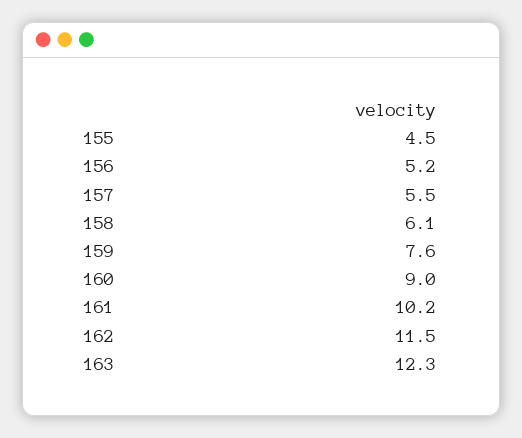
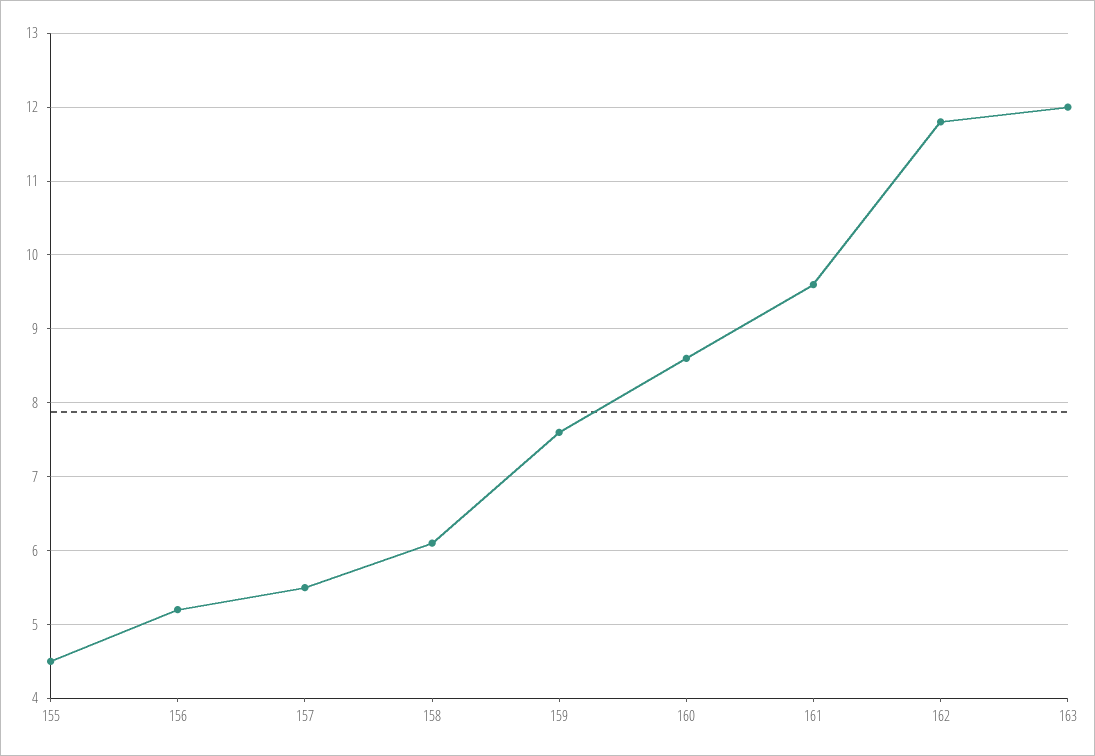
  {
    "155": 4.5,
    "156": 5.2,
    "157": 5.5,
    "158": 6.1,
    "159": 7.6,
-   "160": 9,
+   "160": 8.6,
-   "161": 10.2,
+   "161": 9.6,
-   "162": 11.5,
+   "162": 11.8,
-   "163": 12.3
+   "163": 12
  }

